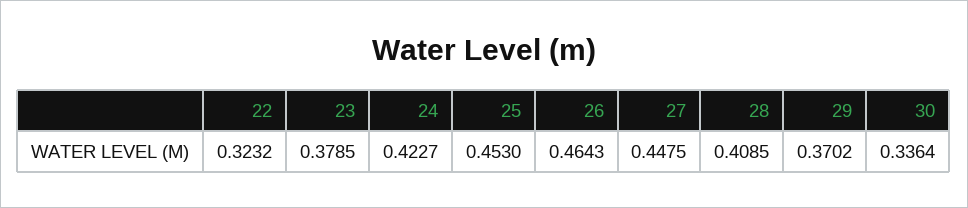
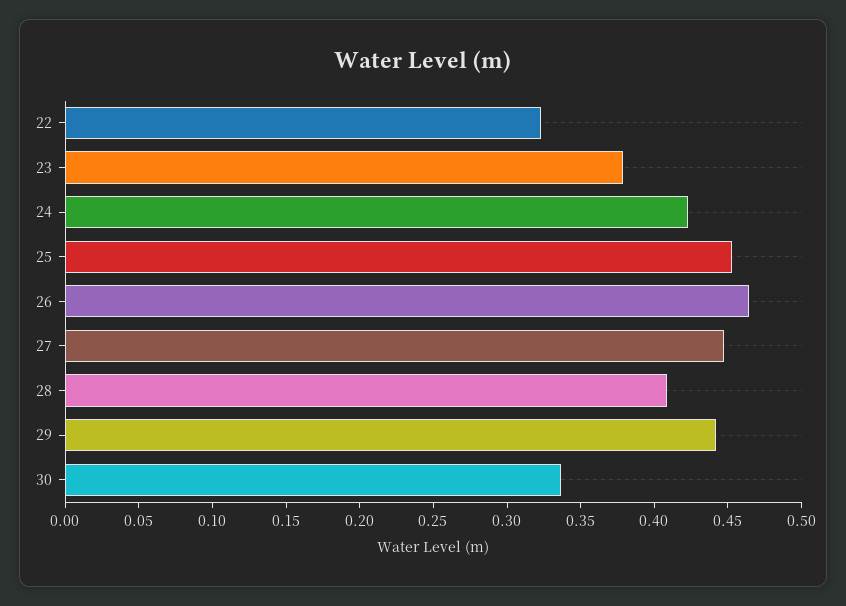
  {
    "22": 0.3232,
    "23": 0.3785,
    "24": 0.4227,
    "25": 0.453,
    "26": 0.4643,
    "27": 0.4475,
    "28": 0.4085,
-   "29": 0.3702,
+   "29": 0.44,
    "30": 0.3364
  }

